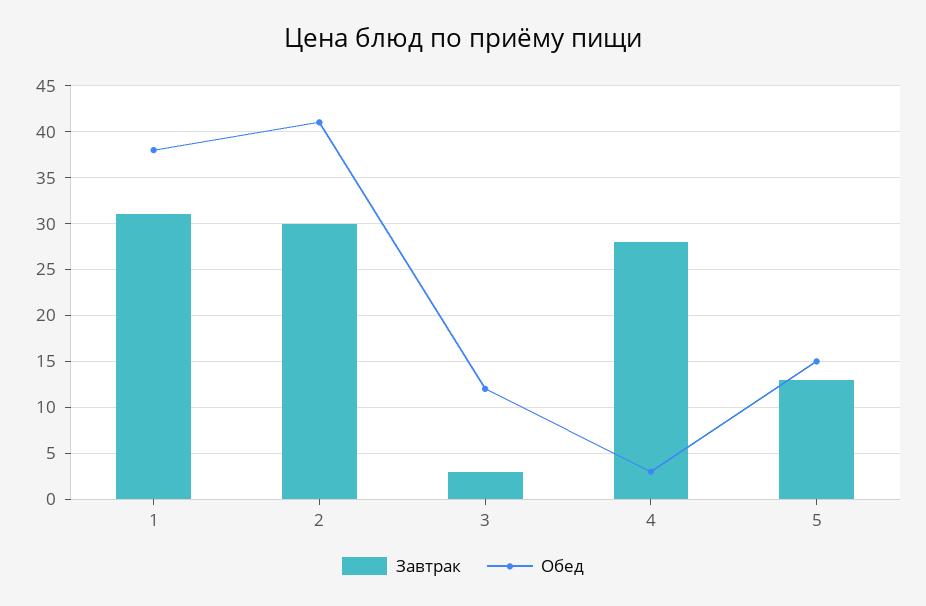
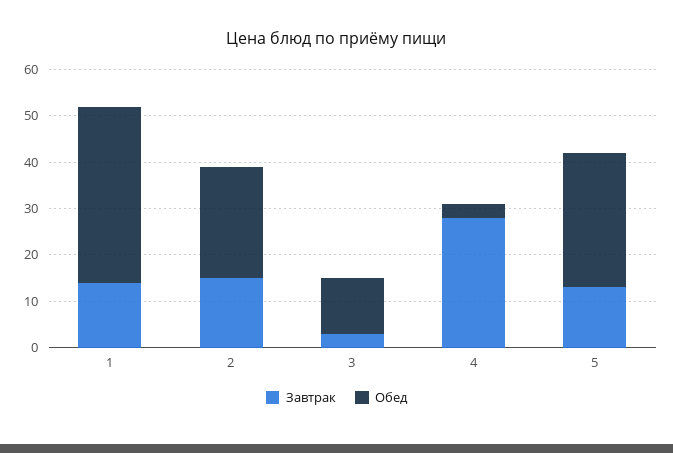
  {
    "Завтрак": {
-     "1": 31,
+     "1": 15,
-     "2": 30,
+     "2": 15,
      "3": 3,
      "4": 28,
      "5": 13
    },
    "Обед": {
      "1": 38,
-     "2": 41,
+     "2": 25,
      "3": 12,
      "4": 3,
-     "5": 15
+     "5": 30
    }
  }

